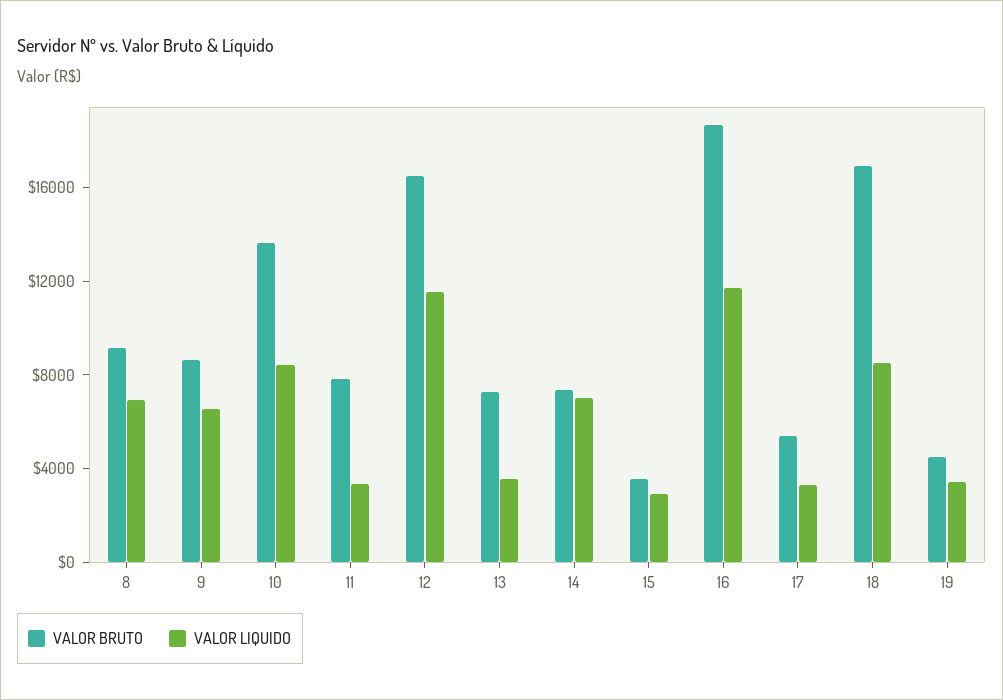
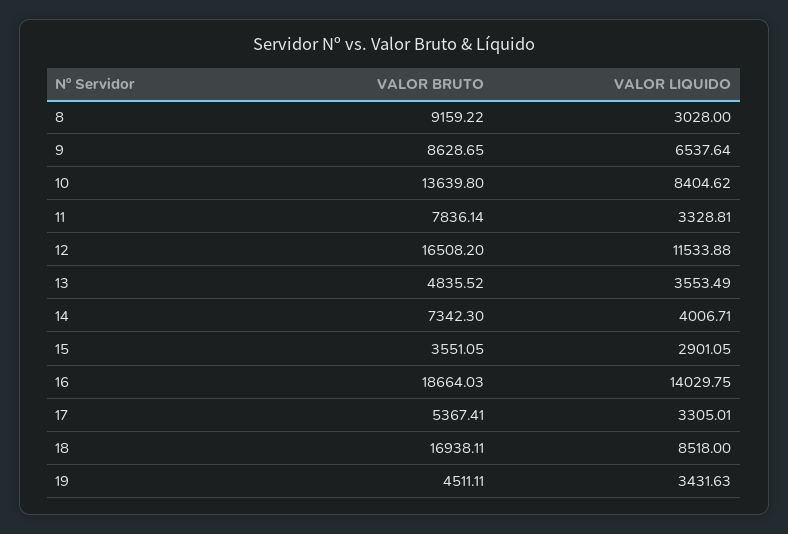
  {
    "VALOR BRUTO": {
      "8": 9159.22,
      "9": 8628.65,
      "10": 13639.8,
      "11": 7836.14,
      "12": 16508.2,
-     "13": 7000,
+     "13": 4835.52,
      "14": 7342.3,
      "15": 3551.05,
      "16": 18664.03,
      "17": 5367.41,
      "18": 16938.11,
      "19": 4511.11
    },
    "VALOR LIQUIDO": {
-     "8": 7000,
+     "8": 3028,
      "9": 6537.64,
      "10": 8404.62,
      "11": 3328.81,
      "12": 11533.88,
      "13": 3553.49,
-     "14": 7000,
+     "14": 4006.71,
      "15": 2901.05,
-     "16": 12000,
+     "16": 14029.75,
      "17": 3305.01,
      "18": 8518,
      "19": 3431.63
    }
  }

